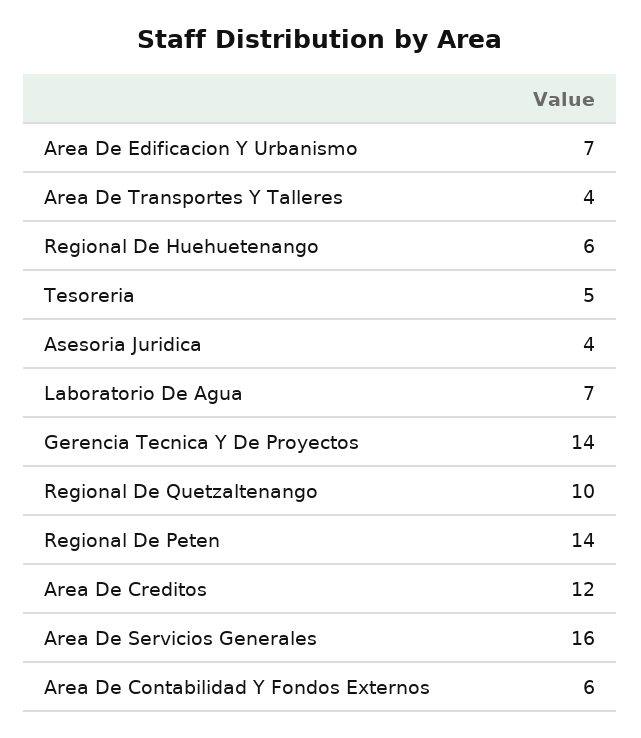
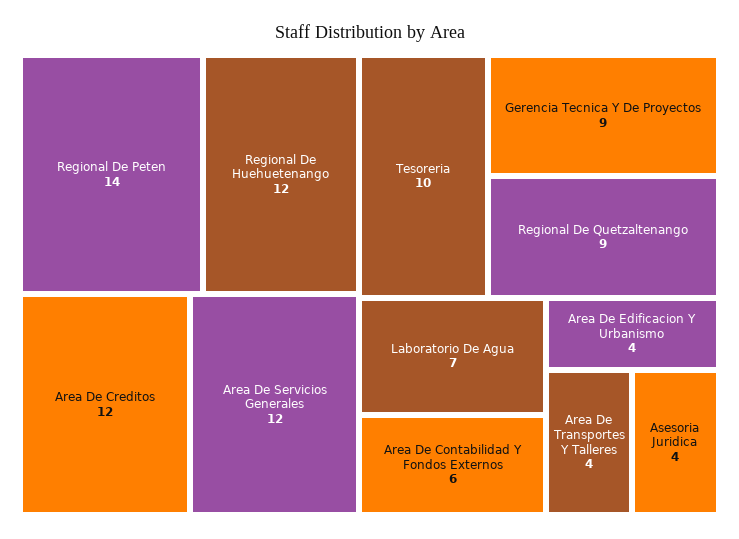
  {
-   "Area De Edificacion Y Urbanismo": 7,
+   "Area De Edificacion Y Urbanismo": 4,
    "Area De Transportes Y Talleres": 4,
-   "Regional De Huehuetenango": 6,
+   "Regional De Huehuetenango": 12,
-   "Tesoreria": 5,
+   "Tesoreria": 10,
    "Asesoria Juridica": 4,
    "Laboratorio De Agua": 7,
-   "Gerencia Tecnica Y De Proyectos": 14,
+   "Gerencia Tecnica Y De Proyectos": 9,
-   "Regional De Quetzaltenango": 10,
+   "Regional De Quetzaltenango": 9,
    "Regional De Peten": 14,
    "Area De Creditos": 12,
-   "Area De Servicios Generales": 16,
+   "Area De Servicios Generales": 12,
    "Area De Contabilidad Y Fondos Externos": 6
  }

